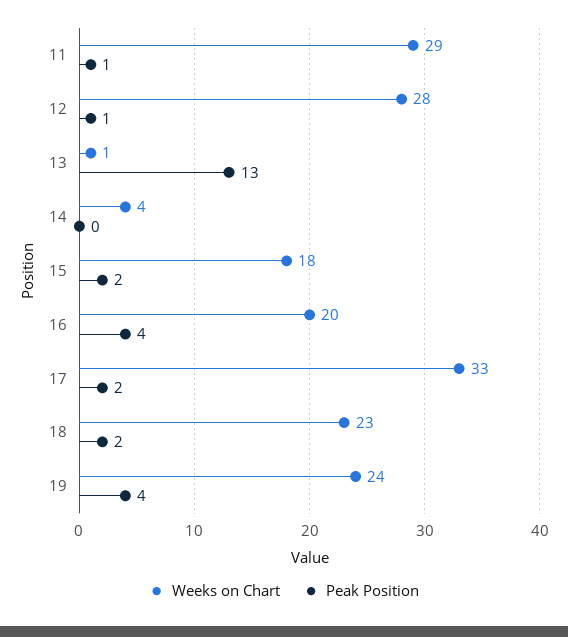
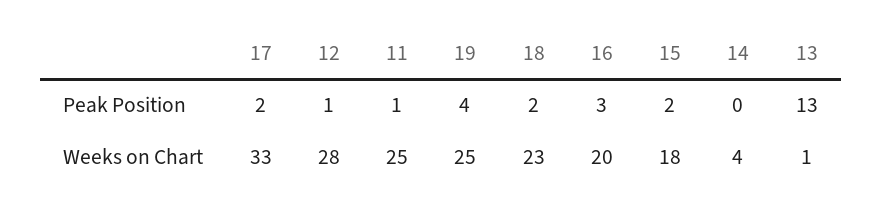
  {
    "Weeks on Chart": {
-     "11": 29,
+     "11": 25,
      "12": 28,
      "13": 1,
      "14": 4,
      "15": 18,
      "16": 20,
      "17": 33,
      "18": 23,
-     "19": 24
+     "19": 25
    },
    "Peak Position": {
      "11": 1,
      "12": 1,
      "13": 13,
      "14": 0,
      "15": 2,
-     "16": 4,
+     "16": 3,
      "17": 2,
      "18": 2,
      "19": 4
    }
  }

